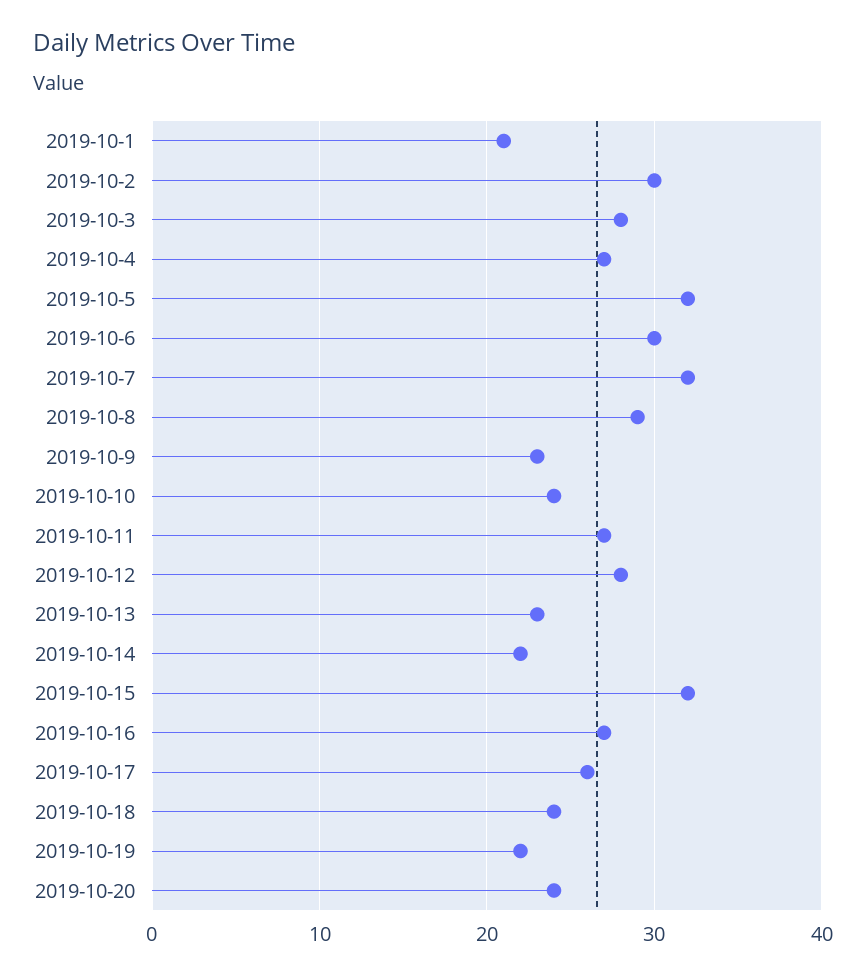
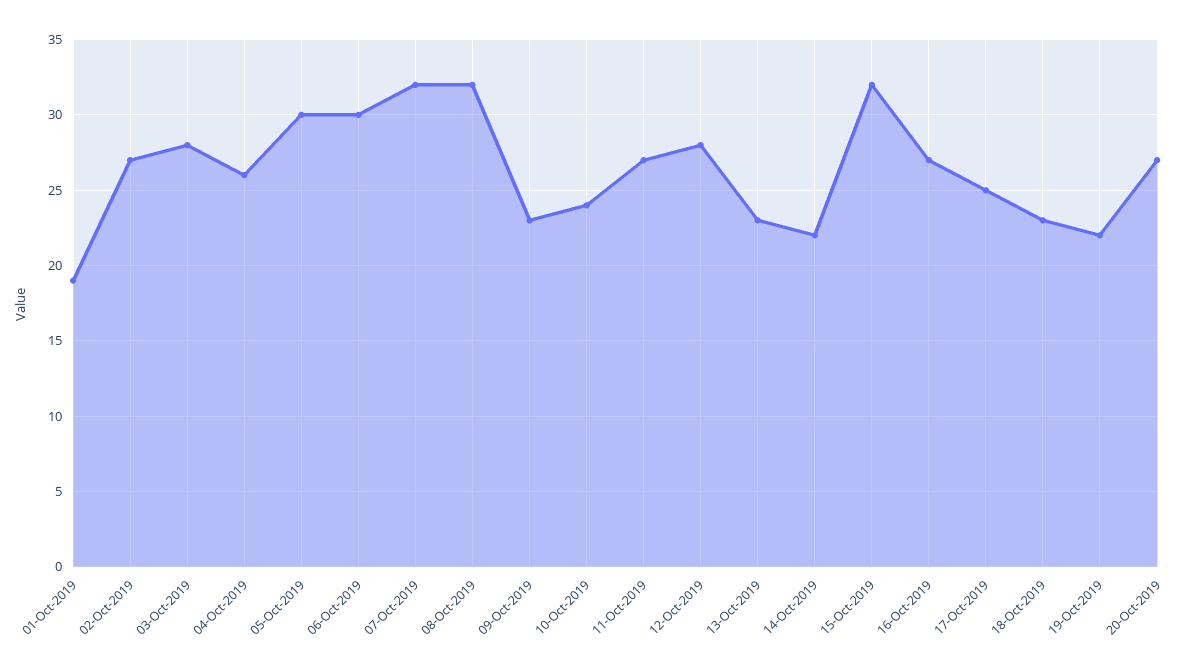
  {
-   "2019-10-1": 21,
+   "2019-10-1": 19,
-   "2019-10-2": 30,
+   "2019-10-2": 27,
    "2019-10-3": 28,
-   "2019-10-4": 27,
+   "2019-10-4": 26,
-   "2019-10-5": 32,
+   "2019-10-5": 30,
    "2019-10-6": 30,
    "2019-10-7": 32,
-   "2019-10-8": 29,
+   "2019-10-8": 32,
    "2019-10-9": 23,
    "2019-10-10": 24,
    "2019-10-11": 27,
    "2019-10-12": 28,
    "2019-10-13": 23,
    "2019-10-14": 22,
    "2019-10-15": 32,
    "2019-10-16": 27,
-   "2019-10-17": 26,
+   "2019-10-17": 25,
-   "2019-10-18": 24,
+   "2019-10-18": 23,
    "2019-10-19": 22,
-   "2019-10-20": 24
+   "2019-10-20": 27
  }

